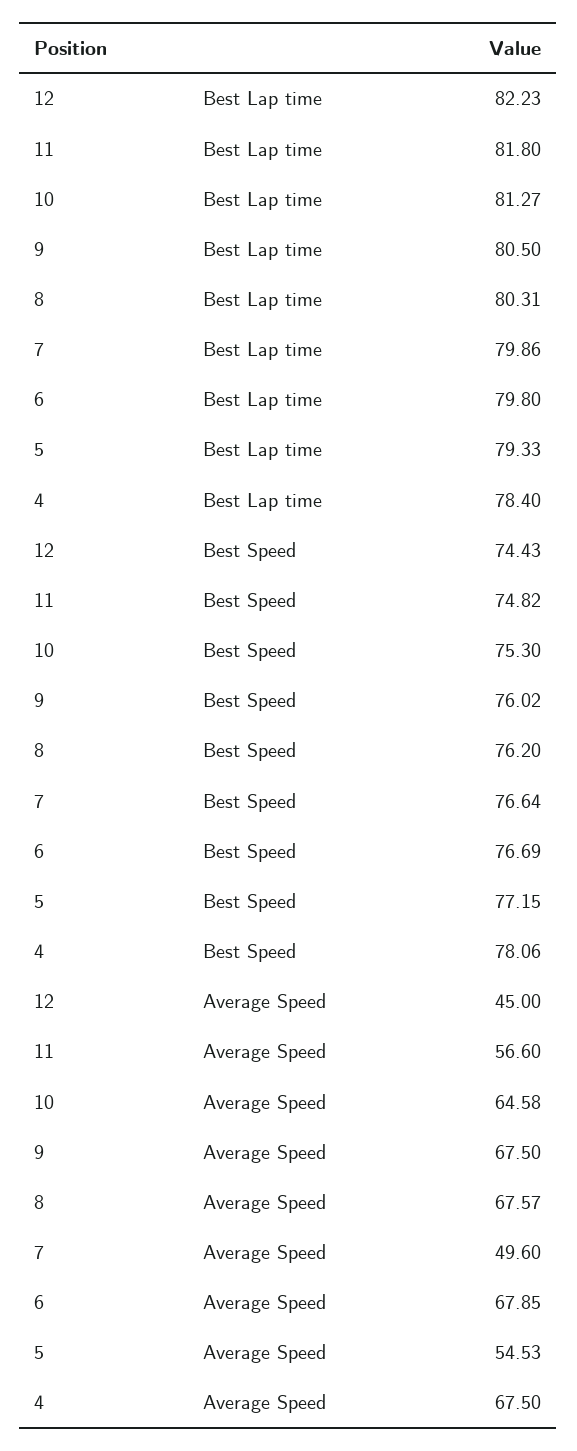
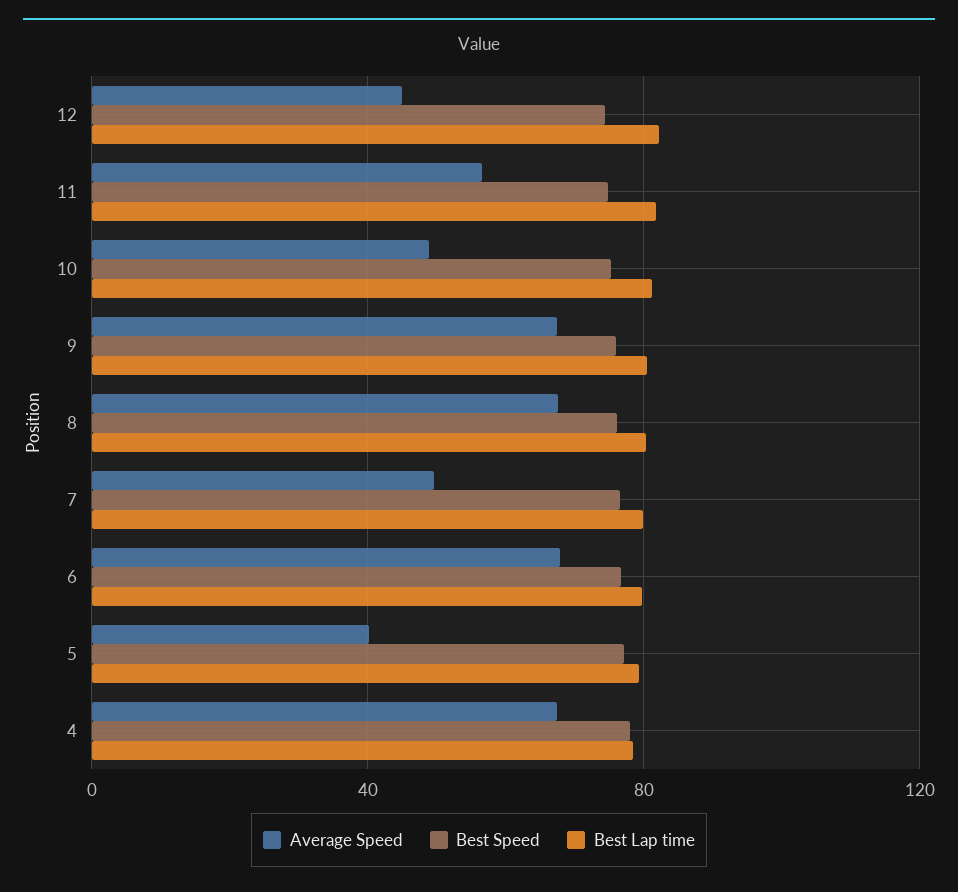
  {
    "Best Lap time": {
      "12": 82.23,
      "11": 81.8,
      "10": 81.27,
      "9": 80.5,
      "8": 80.31,
      "7": 79.86,
      "6": 79.8,
      "5": 79.33,
      "4": 78.4
    },
    "Best Speed": {
      "12": 74.43,
      "11": 74.82,
      "10": 75.3,
      "9": 76.02,
      "8": 76.2,
      "7": 76.64,
      "6": 76.69,
      "5": 77.15,
      "4": 78.06
    },
    "Average Speed": {
      "12": 45,
      "11": 56.6,
-     "10": 64.58,
+     "10": 50,
      "9": 67.5,
      "8": 67.57,
      "7": 49.6,
      "6": 67.85,
-     "5": 54.53,
+     "5": 40,
      "4": 67.5
    }
  }

